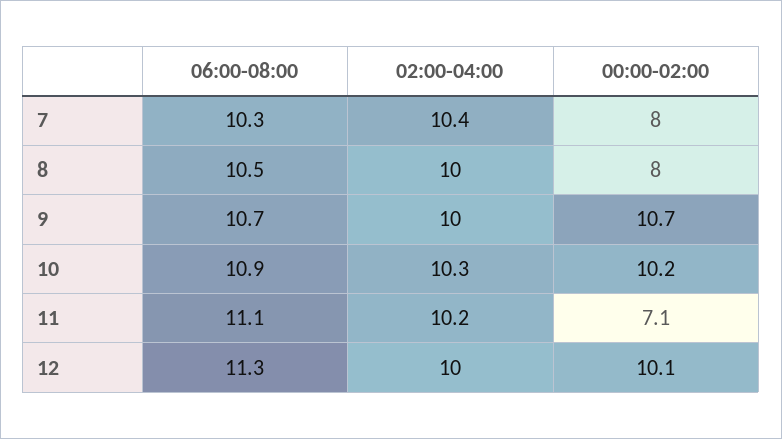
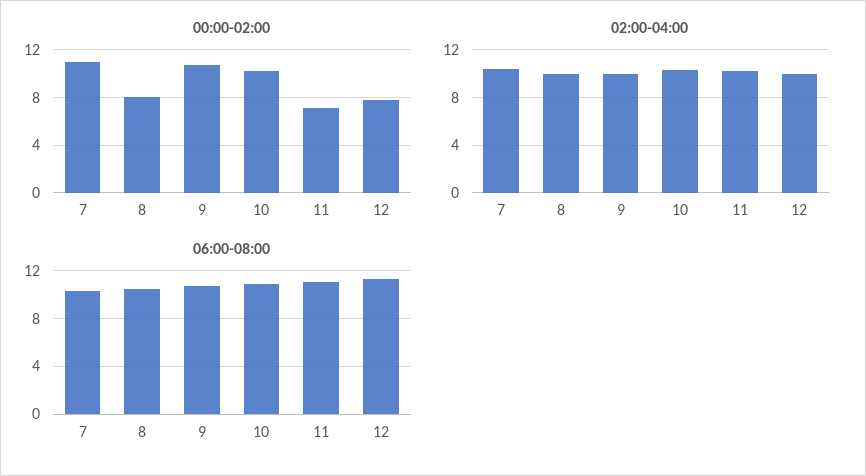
  {
    "06:00-08:00": {
      "7": 10.3,
      "8": 10.5,
      "9": 10.7,
      "10": 10.9,
      "11": 11.1,
      "12": 11.3
    },
    "02:00-04:00": {
      "7": 10.4,
      "8": 10,
      "9": 10,
      "10": 10.3,
      "11": 10.2,
      "12": 10
    },
    "00:00-02:00": {
-     "7": 8,
+     "7": 11,
      "8": 8,
      "9": 10.7,
      "10": 10.2,
      "11": 7.1,
-     "12": 10.1
+     "12": 8
    }
  }

